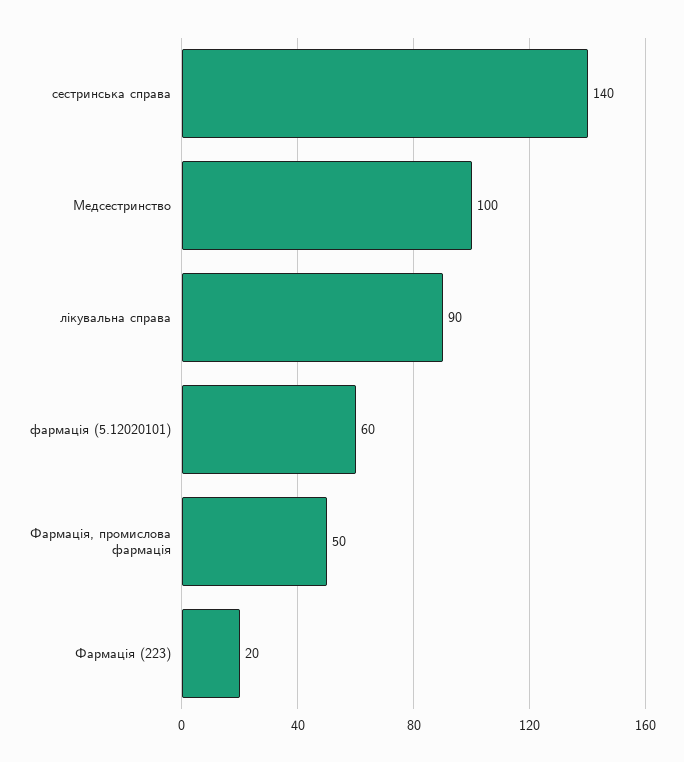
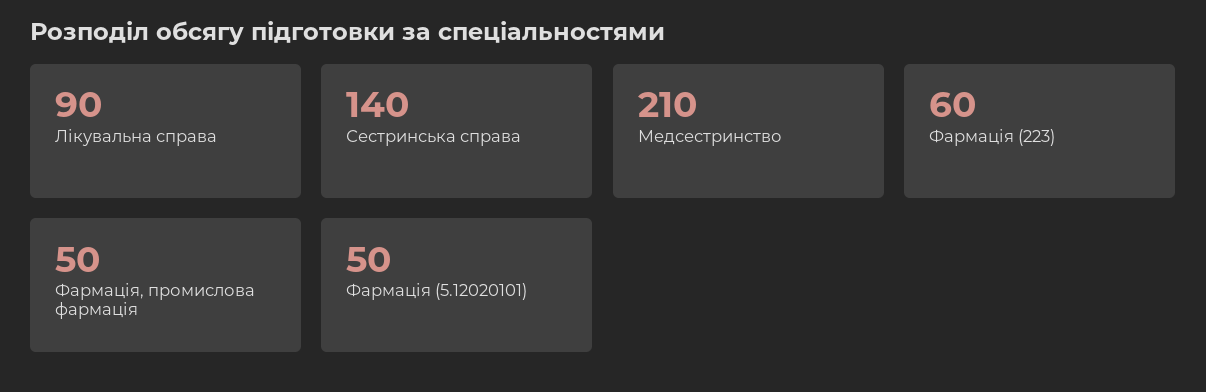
  {
    "сестринська справа": 140,
-   "Медсестринство": 100,
+   "Медсестринство": 210,
    "лікувальна справа": 90,
-   "фармація (5.12020101)": 60,
+   "фармація (5.12020101)": 50,
    "Фармація, промислова фармація": 50,
-   "Фармація (223)": 20
+   "Фармація (223)": 60
  }

